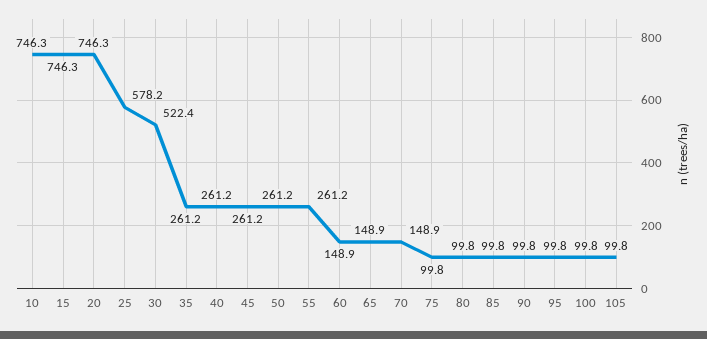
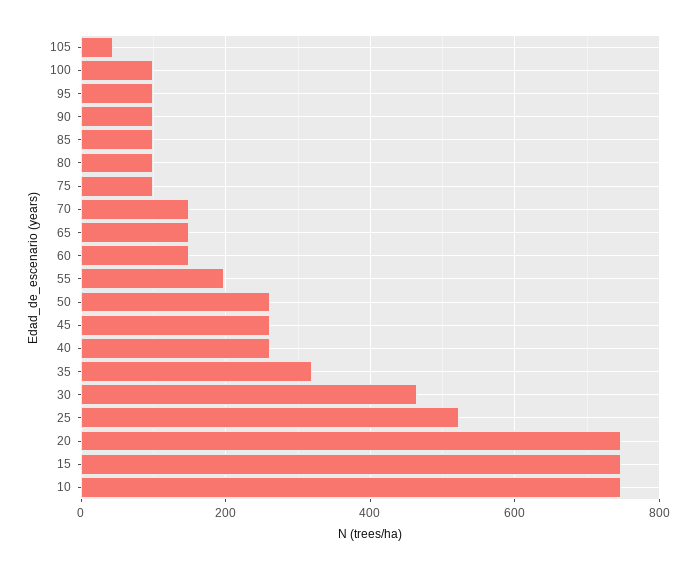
  {
    "10": 746.3,
    "15": 746.3,
    "20": 746.3,
-   "25": 578.2,
+   "25": 520,
-   "30": 522.4,
+   "30": 460,
-   "35": 261.2,
+   "35": 320,
    "40": 261.2,
    "45": 261.2,
    "50": 261.2,
-   "55": 261.2,
+   "55": 200,
    "60": 148.9,
    "65": 148.9,
    "70": 148.9,
    "75": 99.8,
    "80": 99.8,
    "85": 99.8,
    "90": 99.8,
    "95": 99.8,
    "100": 99.8,
-   "105": 99.8
+   "105": 40
  }

